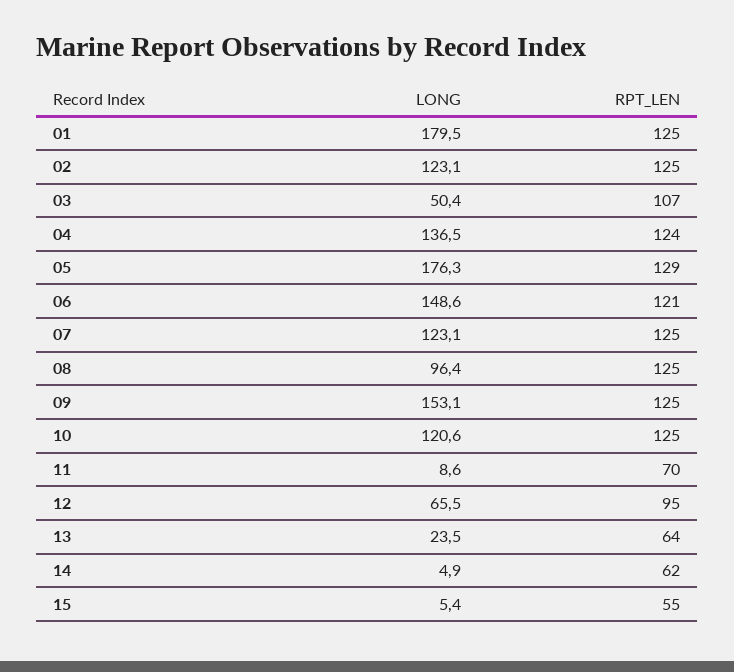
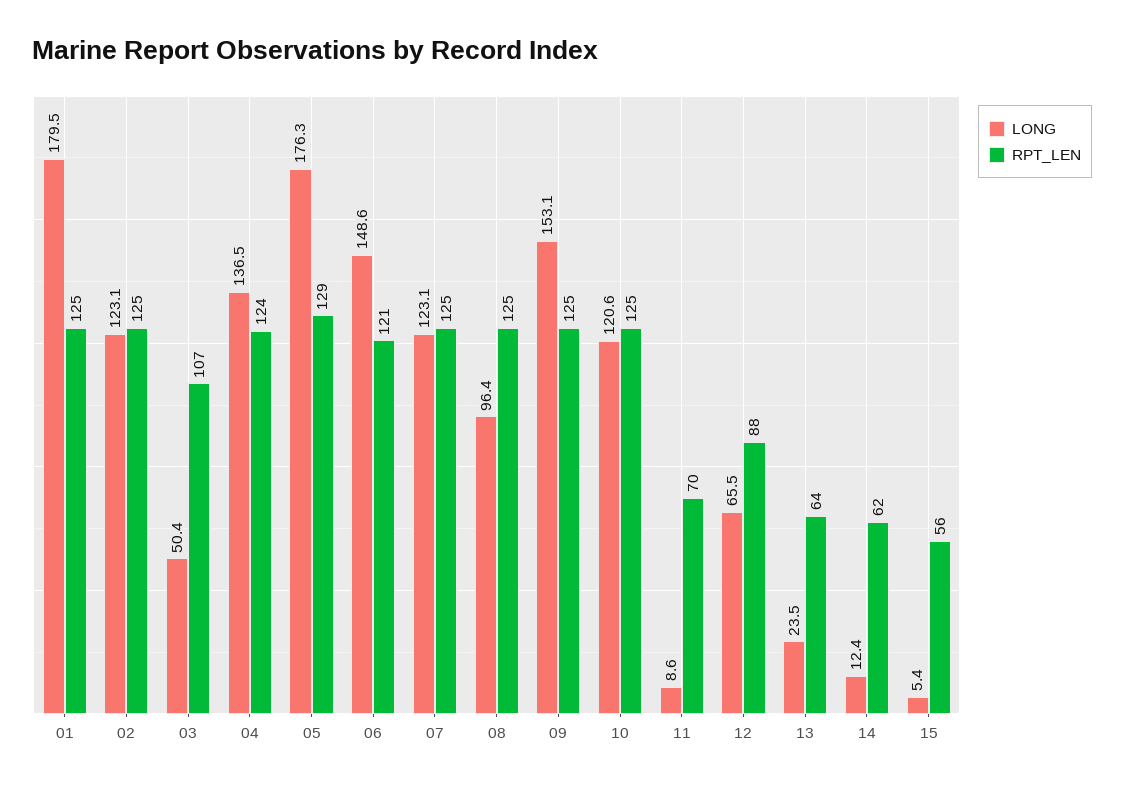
  {
    "LONG": {
      "01": 179.5,
      "02": 123.1,
      "03": 50.4,
      "04": 136.5,
      "05": 176.3,
      "06": 148.6,
      "07": 123.1,
      "08": 96.4,
      "09": 153.1,
      "10": 120.6,
      "11": 8.6,
      "12": 65.5,
      "13": 23.5,
-     "14": 4.9,
+     "14": 12.4,
      "15": 5.4
    },
    "RPT_LEN": {
      "01": 125,
      "02": 125,
      "03": 107,
      "04": 124,
      "05": 129,
      "06": 121,
      "07": 125,
      "08": 125,
      "09": 125,
      "10": 125,
      "11": 70,
-     "12": 95,
+     "12": 88,
      "13": 64,
      "14": 62,
-     "15": 55
+     "15": 56
    }
  }

